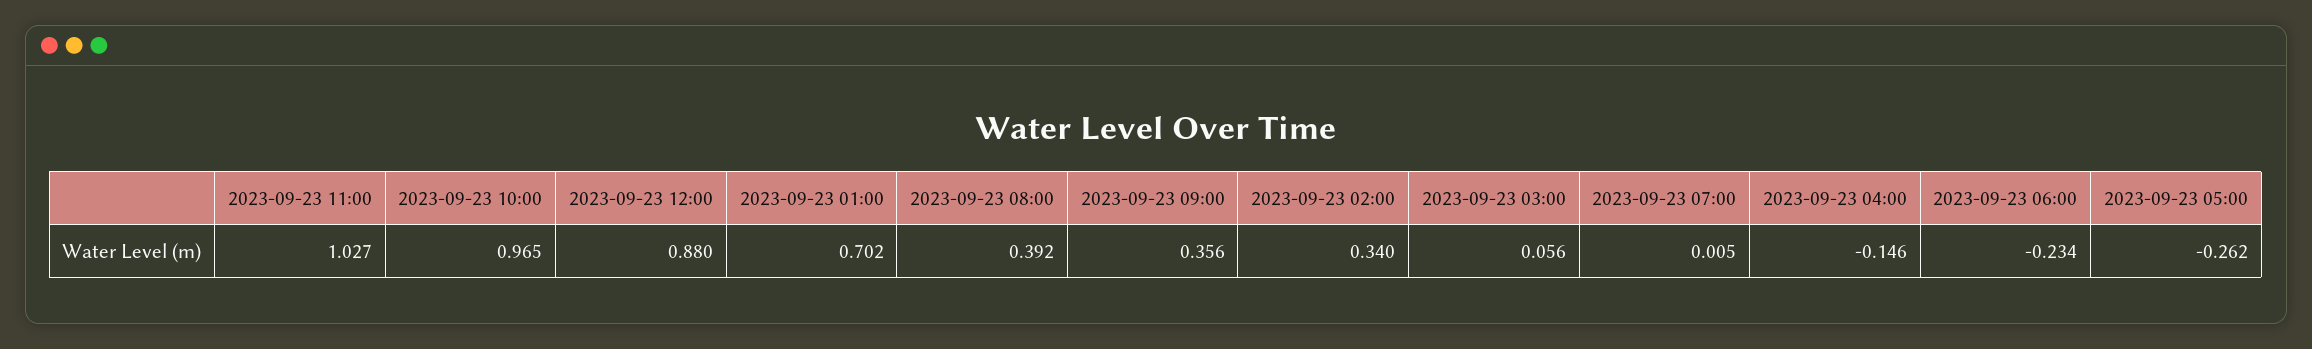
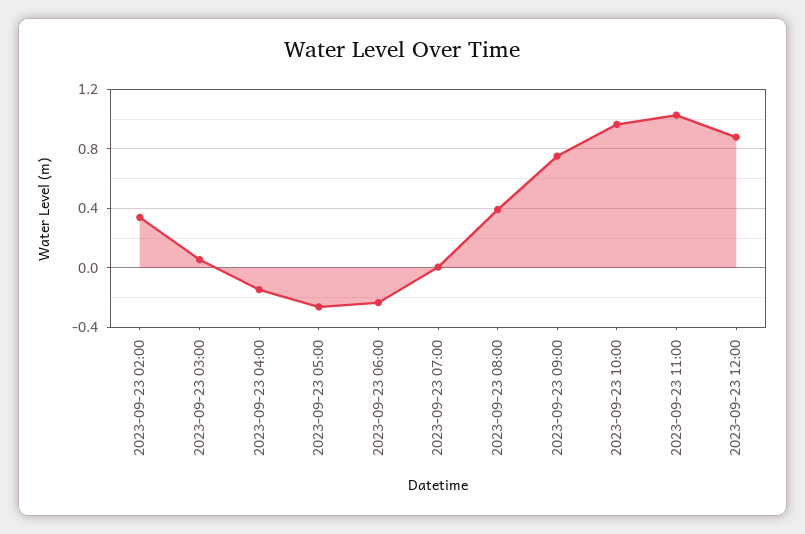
  {
    "2023-09-23 11:00": 1.027,
    "2023-09-23 10:00": 0.965,
    "2023-09-23 12:00": 0.88,
-   "2023-09-23 01:00": 0.702,
    "2023-09-23 08:00": 0.392,
-   "2023-09-23 09:00": 0.356,
+   "2023-09-23 09:00": 0.75,
    "2023-09-23 02:00": 0.34,
    "2023-09-23 03:00": 0.056,
    "2023-09-23 07:00": 0.005,
    "2023-09-23 04:00": -0.146,
    "2023-09-23 06:00": -0.234,
    "2023-09-23 05:00": -0.262
  }

